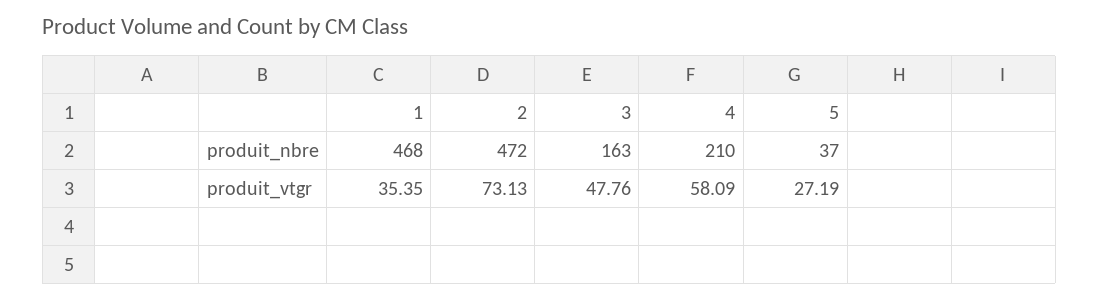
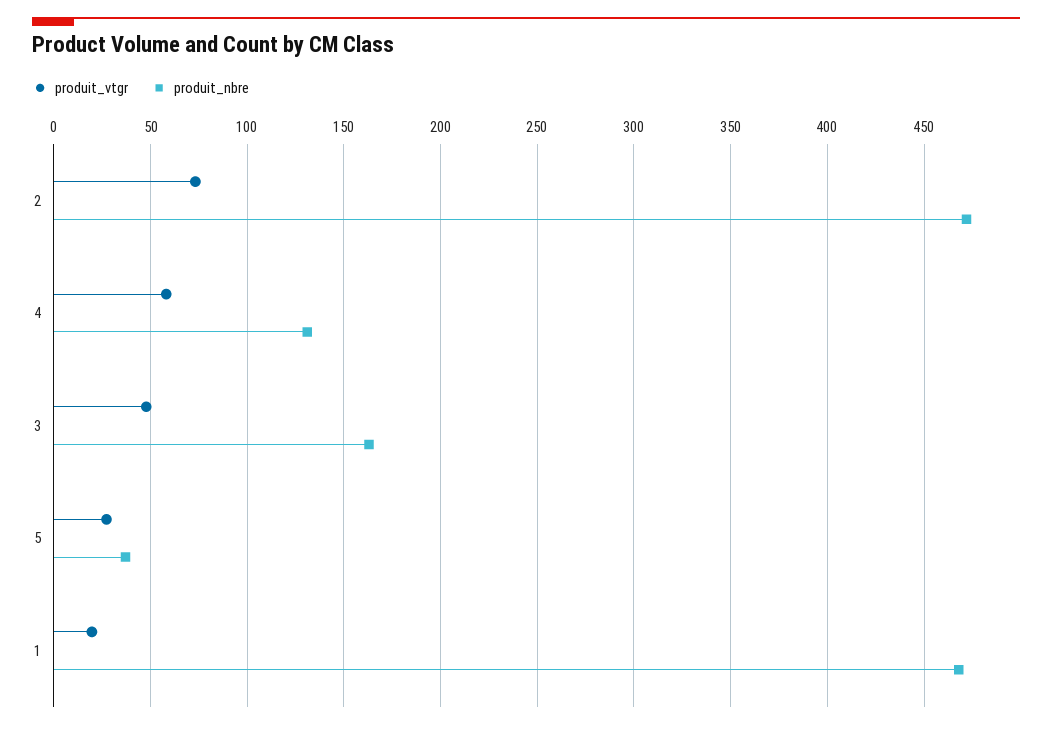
  {
    "produit_nbre": {
      "1": 468,
      "2": 472,
      "3": 163,
-     "4": 210,
+     "4": 130,
      "5": 37
    },
    "produit_vtgr": {
-     "1": 35.35,
+     "1": 20,
      "2": 73.13,
      "3": 47.76,
      "4": 58.09,
      "5": 27.19
    }
  }

